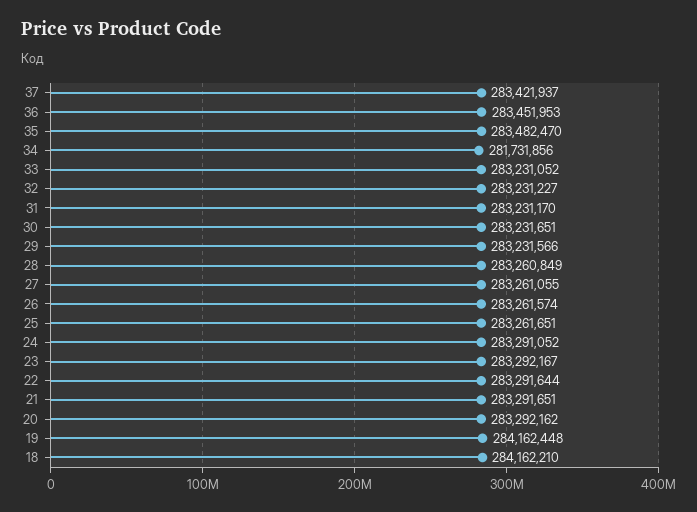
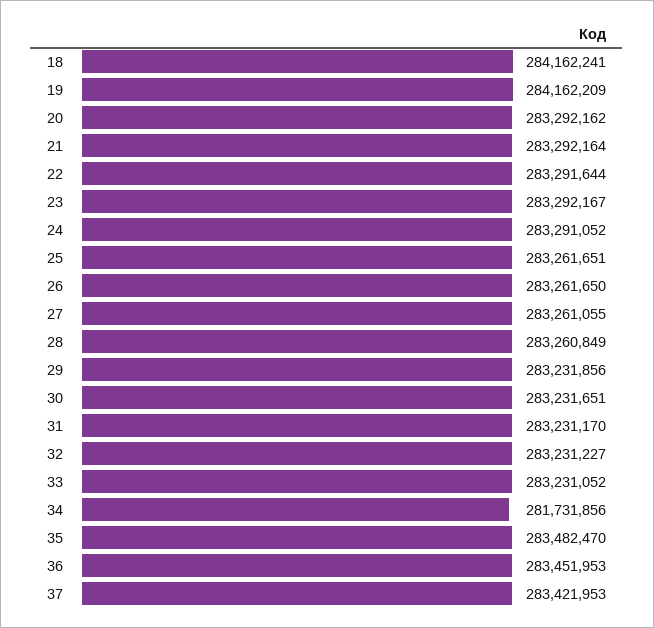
  {
-   "37": 283421937,
+   "37": 283421953,
    "36": 283451953,
    "35": 283482470,
    "34": 281731856,
    "33": 283231052,
    "32": 283231227,
    "31": 283231170,
    "30": 283231651,
-   "29": 283231566,
+   "29": 283231856,
    "28": 283260849,
    "27": 283261055,
-   "26": 283261574,
+   "26": 283261650,
    "25": 283261651,
    "24": 283291052,
    "23": 283292167,
    "22": 283291644,
-   "21": 283291651,
+   "21": 283292164,
    "20": 283292162,
-   "19": 284162448,
+   "19": 284162209,
-   "18": 284162210
+   "18": 284162241
  }

